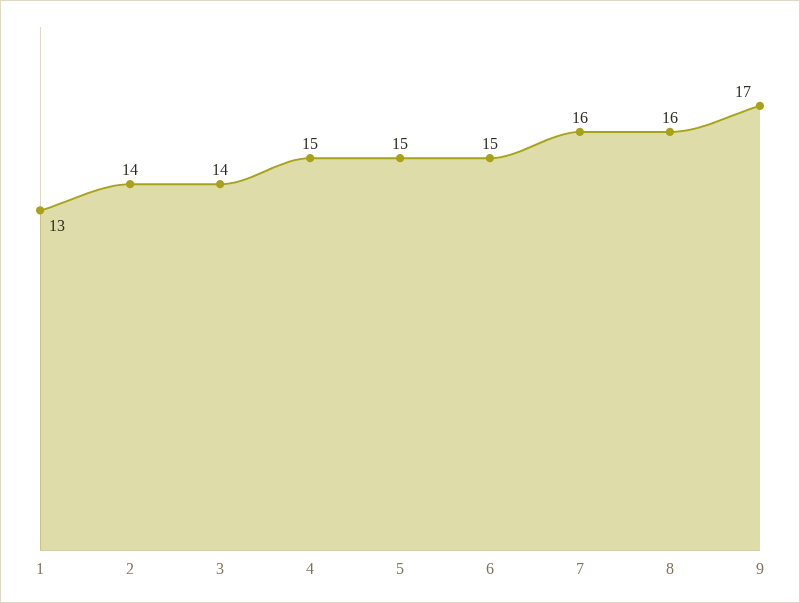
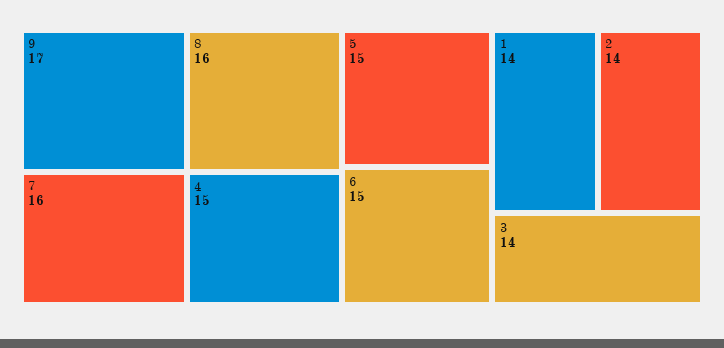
  {
-   "1": 13,
+   "1": 14,
    "2": 14,
    "3": 14,
    "4": 15,
    "5": 15,
    "6": 15,
    "7": 16,
    "8": 16,
    "9": 17
  }

